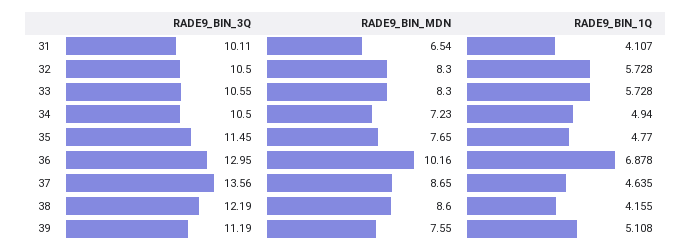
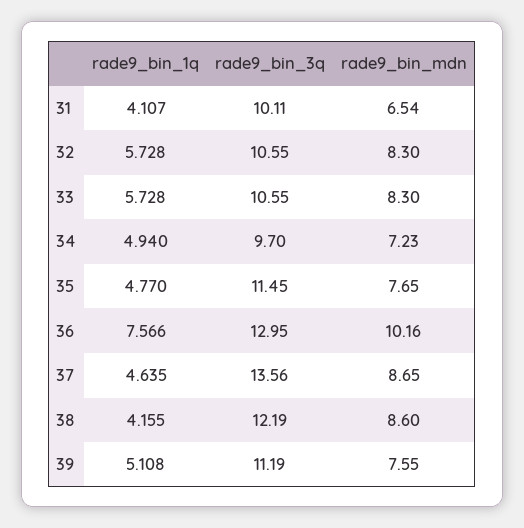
  {
    "RADE9_BIN_3Q": {
      "31": 10.11,
-     "32": 10.5,
+     "32": 10.55,
      "33": 10.55,
-     "34": 10.5,
+     "34": 9.7,
      "35": 11.45,
      "36": 12.95,
      "37": 13.56,
      "38": 12.19,
      "39": 11.19
    },
    "RADE9_BIN_MDN": {
      "31": 6.54,
      "32": 8.3,
      "33": 8.3,
      "34": 7.23,
      "35": 7.65,
      "36": 10.16,
      "37": 8.65,
      "38": 8.6,
      "39": 7.55
    },
    "RADE9_BIN_1Q": {
      "31": 4.107,
      "32": 5.728,
      "33": 5.728,
      "34": 4.94,
      "35": 4.77,
-     "36": 6.878,
+     "36": 7.566,
      "37": 4.635,
      "38": 4.155,
      "39": 5.108
    }
  }

